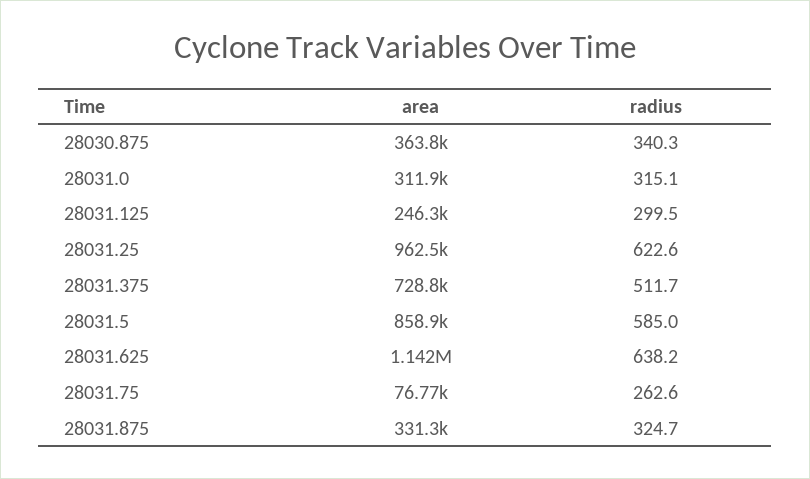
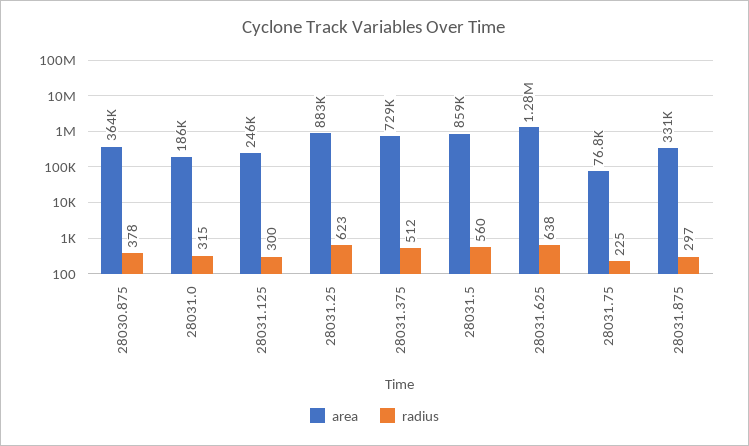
  {
    "area": {
      "28030.875": 363800,
-     "28031.0": 311900,
+     "28031.0": 186000,
      "28031.125": 246300,
-     "28031.25": 962500,
+     "28031.25": 883000,
      "28031.375": 728800,
      "28031.5": 858900,
-     "28031.625": 1142000,
+     "28031.625": 1280000,
      "28031.75": 76770,
      "28031.875": 331300
    },
    "radius": {
-     "28030.875": 340.3,
+     "28030.875": 378,
      "28031.0": 315.1,
      "28031.125": 299.5,
      "28031.25": 622.6,
      "28031.375": 511.7,
-     "28031.5": 585,
+     "28031.5": 560,
      "28031.625": 638.2,
-     "28031.75": 262.6,
+     "28031.75": 225,
-     "28031.875": 324.7
+     "28031.875": 297
    }
  }

